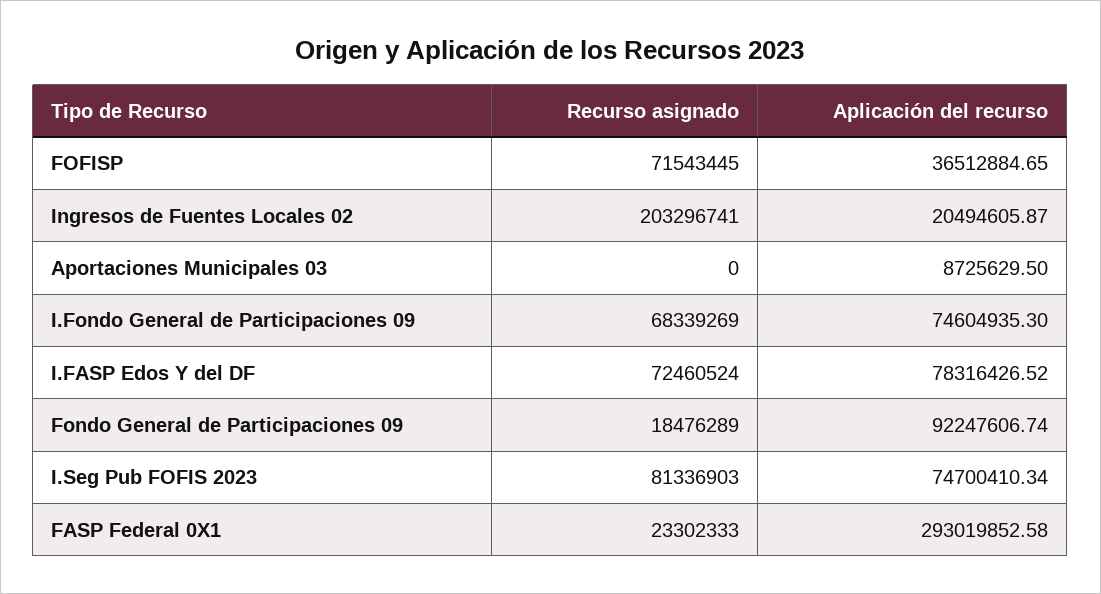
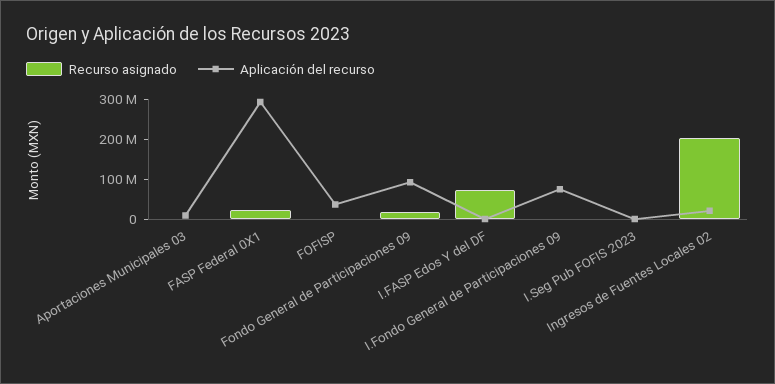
  {
    "Recurso asignado": {
-     "FOFISP": 71543445,
+     "FOFISP": 0,
      "Ingresos de Fuentes Locales 02": 203296741,
      "Aportaciones Municipales 03": 0,
-     "I.Fondo General de Participaciones 09": 68339269,
+     "I.Fondo General de Participaciones 09": 0,
      "I.FASP Edos Y del DF": 72460524,
      "Fondo General de Participaciones 09": 18476289,
-     "I.Seg Pub FOFIS 2023": 81336903,
+     "I.Seg Pub FOFIS 2023": 0,
      "FASP Federal 0X1": 23302333
    },
    "Aplicación del recurso": {
      "FOFISP": 36512884.65,
      "Ingresos de Fuentes Locales 02": 20494605.87,
      "Aportaciones Municipales 03": 8725629.5,
      "I.Fondo General de Participaciones 09": 74604935.3,
-     "I.FASP Edos Y del DF": 78316426.52,
+     "I.FASP Edos Y del DF": 0,
      "Fondo General de Participaciones 09": 92247606.74,
-     "I.Seg Pub FOFIS 2023": 74700410.34,
+     "I.Seg Pub FOFIS 2023": 0,
      "FASP Federal 0X1": 293019852.58
    }
  }

